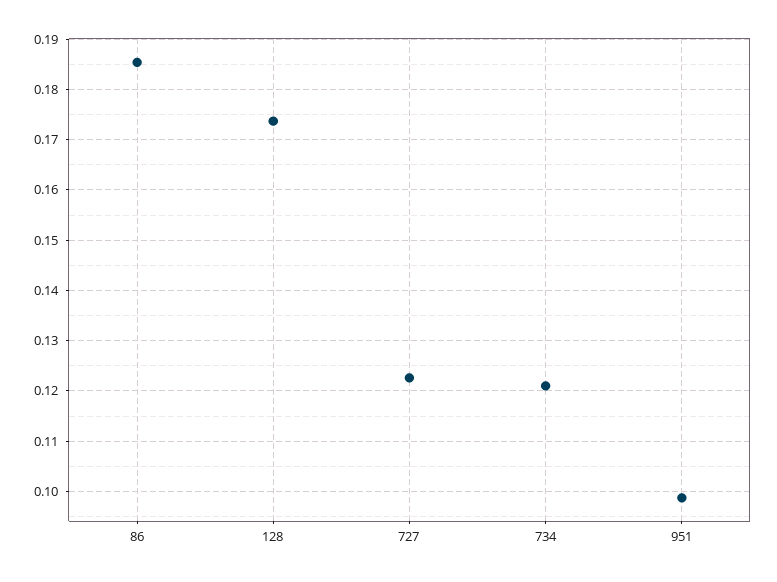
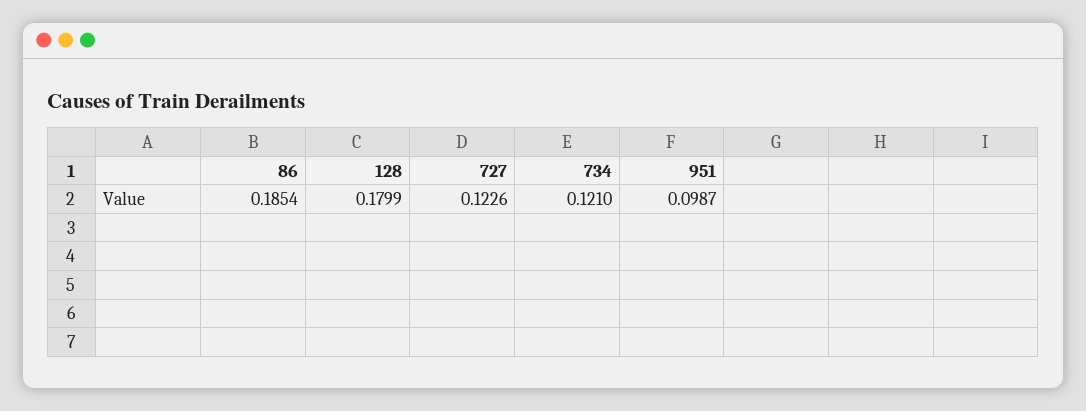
  {
    "86": 0.1854,
-   "128": 0.174,
+   "128": 0.1799,
    "727": 0.1226,
    "734": 0.121,
    "951": 0.0987
  }

